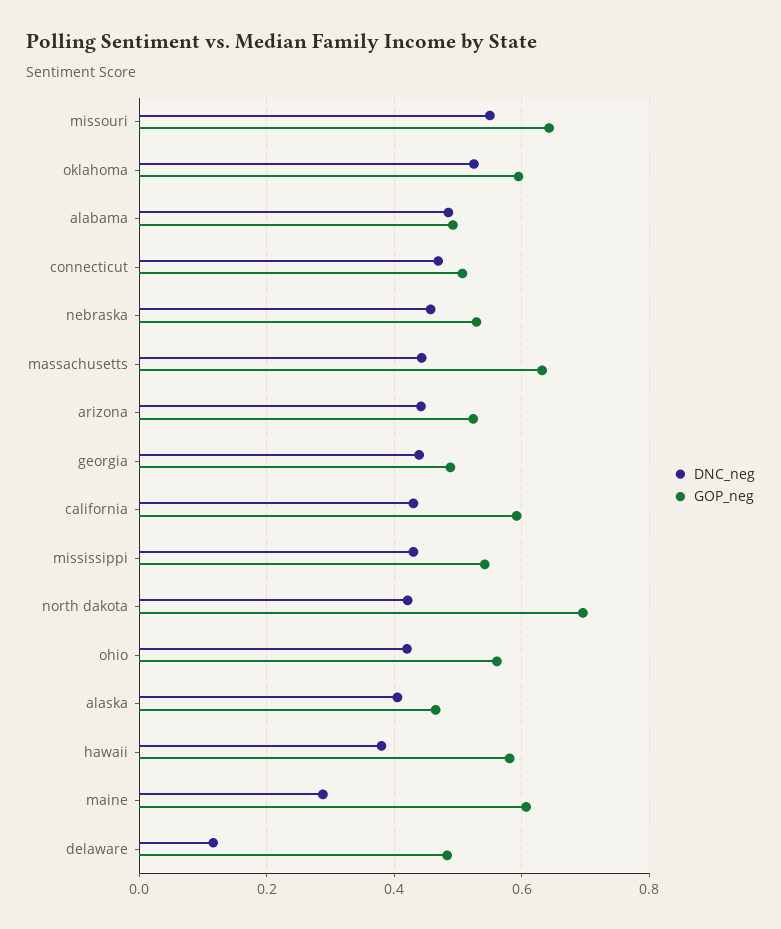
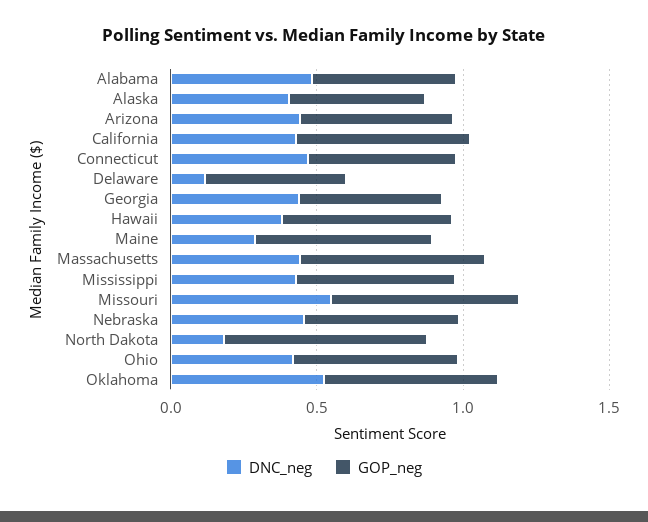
  {
    "DNC_neg": {
      "missouri": 0.56,
      "oklahoma": 0.52,
      "alabama": 0.48,
      "connecticut": 0.46,
      "nebraska": 0.46,
      "massachusetts": 0.44,
      "arizona": 0.44,
      "georgia": 0.44,
      "california": 0.44,
      "mississippi": 0.44,
-     "north dakota": 0.42,
+     "north dakota": 0.2,
      "ohio": 0.42,
      "alaska": 0.4,
      "hawaii": 0.38,
      "maine": 0.28,
      "delaware": 0.12
    },
    "GOP_neg": {
      "missouri": 0.64,
      "oklahoma": 0.6,
      "alabama": 0.5,
      "connecticut": 0.5,
      "nebraska": 0.52,
      "massachusetts": 0.64,
      "arizona": 0.52,
      "georgia": 0.48,
      "california": 0.6,
      "mississippi": 0.54,
      "north dakota": 0.7,
      "ohio": 0.56,
      "alaska": 0.46,
      "hawaii": 0.58,
      "maine": 0.6,
      "delaware": 0.48
    }
  }

